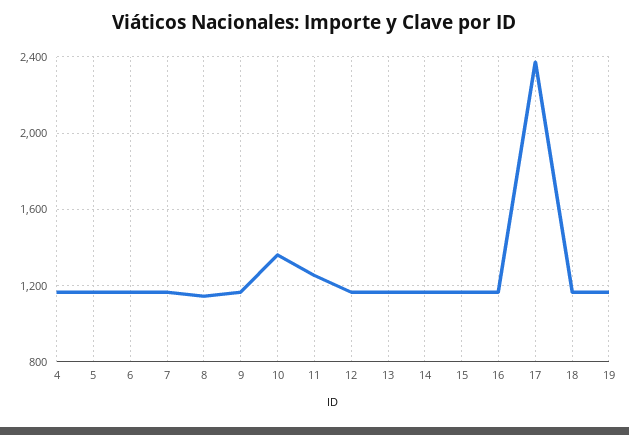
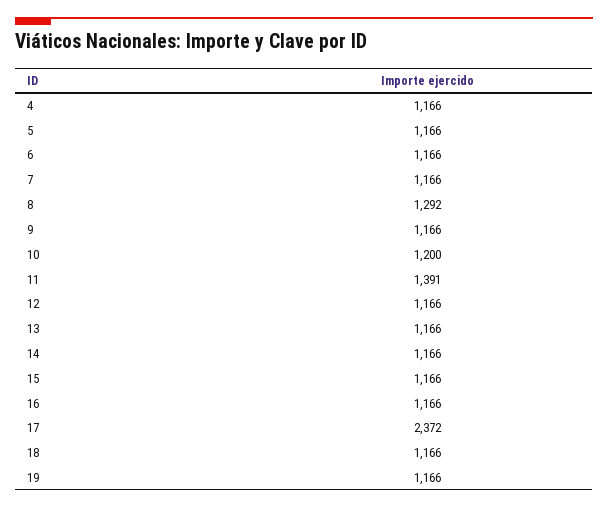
  {
    "4": 1166,
    "5": 1166,
    "6": 1166,
    "7": 1166,
-   "8": 1150,
+   "8": 1292,
    "9": 1166,
-   "10": 1350,
+   "10": 1200,
-   "11": 1250,
+   "11": 1391,
    "12": 1166,
    "13": 1166,
    "14": 1166,
    "15": 1166,
    "16": 1166,
    "17": 2372,
    "18": 1166,
    "19": 1166
  }

